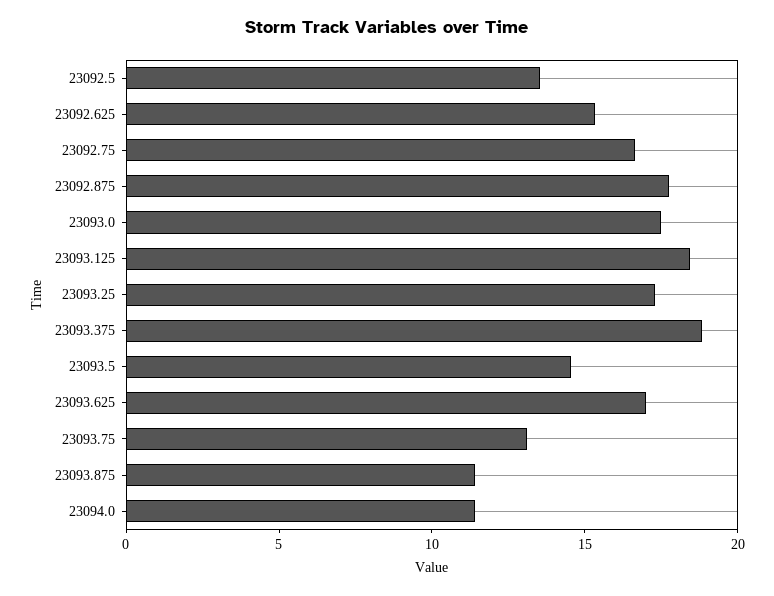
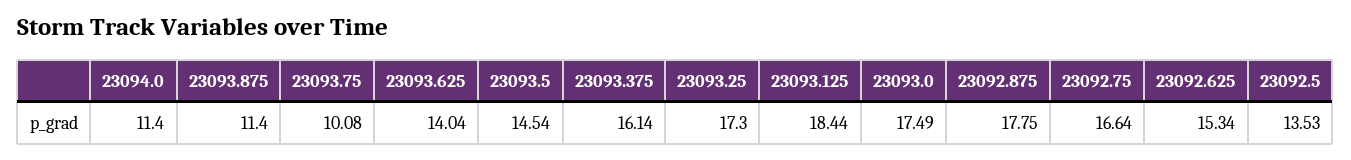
  {
    "23092.5": 13.53,
    "23092.625": 15.34,
    "23092.75": 16.64,
    "23092.875": 17.75,
    "23093.0": 17.49,
    "23093.125": 18.44,
    "23093.25": 17.3,
-   "23093.375": 19,
+   "23093.375": 16.14,
    "23093.5": 14.54,
-   "23093.625": 17,
+   "23093.625": 14.04,
-   "23093.75": 13,
+   "23093.75": 10.08,
    "23093.875": 11.4,
    "23094.0": 11.4
  }

